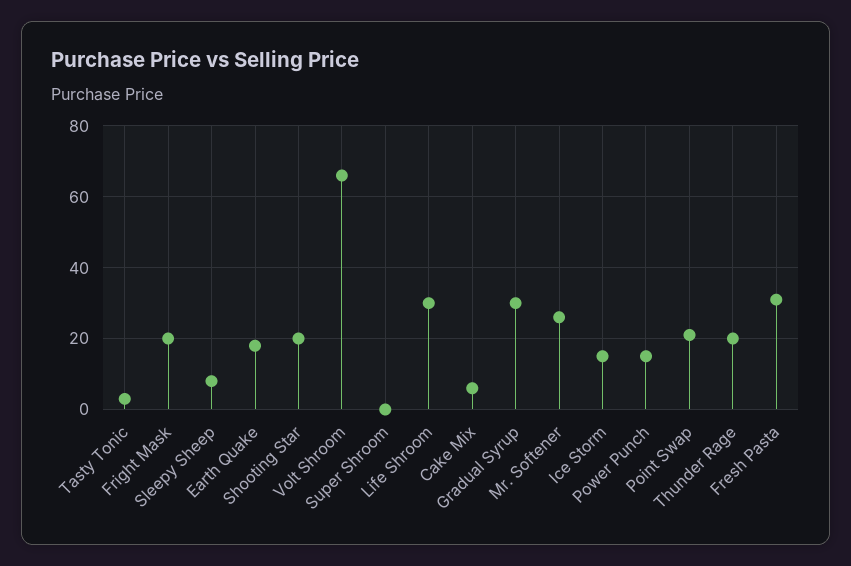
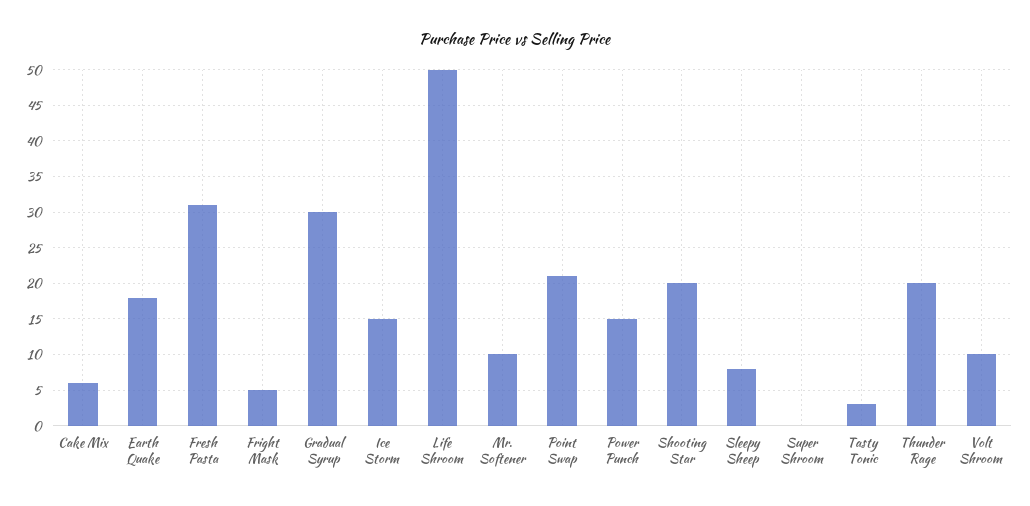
  {
    "Tasty Tonic": 3,
-   "Fright Mask": 20,
+   "Fright Mask": 5,
    "Sleepy Sheep": 8,
    "Earth Quake": 18,
    "Shooting Star": 20,
-   "Volt Shroom": 65,
+   "Volt Shroom": 10,
    "Super Shroom": 0,
-   "Life Shroom": 30,
+   "Life Shroom": 50,
    "Cake Mix": 6,
    "Gradual Syrup": 30,
-   "Mr. Softener": 25,
+   "Mr. Softener": 10,
    "Ice Storm": 15,
    "Power Punch": 15,
    "Point Swap": 21,
    "Thunder Rage": 20,
    "Fresh Pasta": 31
  }

